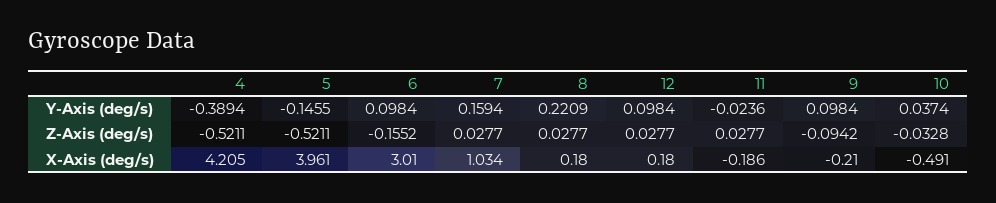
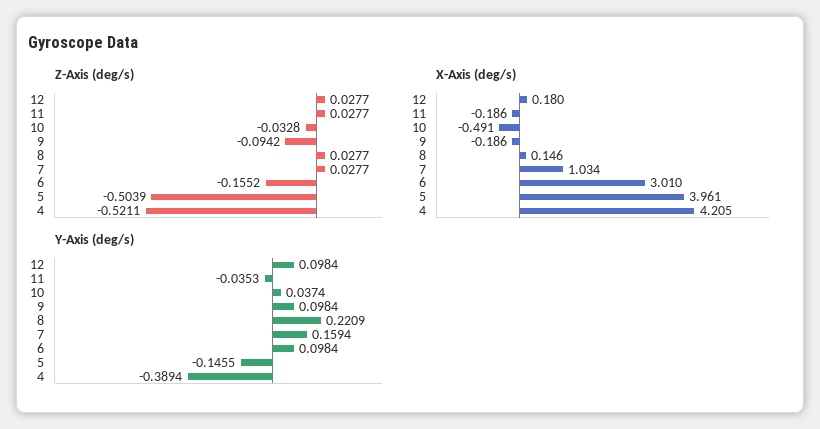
  {
    "Y-Axis (deg/s)": {
      "4": -0.3894,
      "5": -0.1455,
      "6": 0.0984,
      "7": 0.1594,
      "8": 0.2209,
      "12": 0.0984,
-     "11": -0.0236,
+     "11": -0.0353,
      "9": 0.0984,
      "10": 0.0374
    },
    "Z-Axis (deg/s)": {
      "4": -0.5211,
-     "5": -0.5211,
+     "5": -0.5039,
      "6": -0.1552,
      "7": 0.0277,
      "8": 0.0277,
      "12": 0.0277,
      "11": 0.0277,
      "9": -0.0942,
      "10": -0.0328
    },
    "X-Axis (deg/s)": {
      "4": 4.205,
      "5": 3.961,
      "6": 3.01,
      "7": 1.034,
-     "8": 0.18,
+     "8": 0.146,
      "12": 0.18,
      "11": -0.186,
-     "9": -0.21,
+     "9": -0.186,
      "10": -0.491
    }
  }

